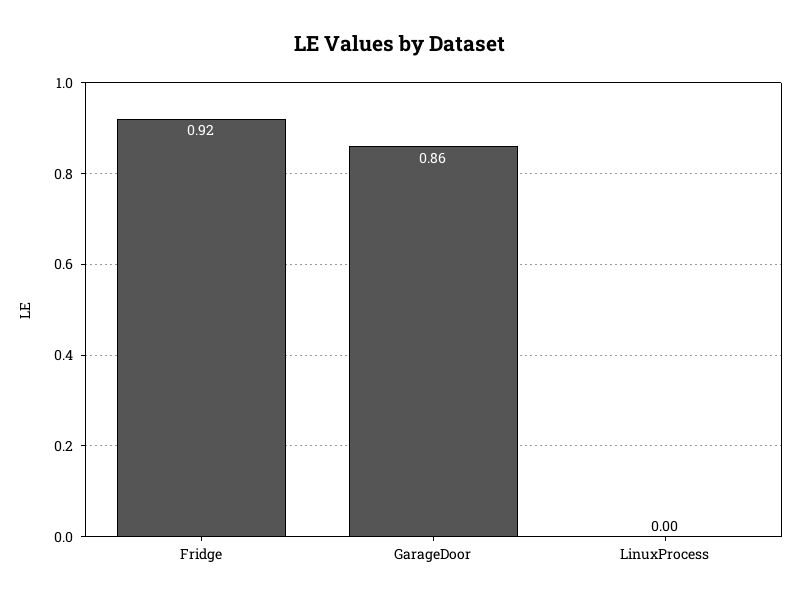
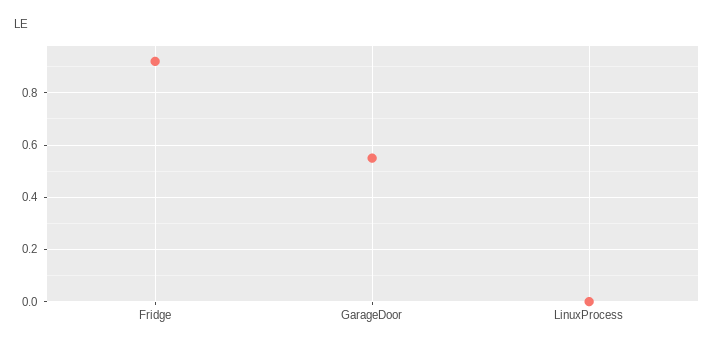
  {
    "Fridge": 0.92,
-   "GarageDoor": 0.86,
+   "GarageDoor": 0.55,
    "LinuxProcess": 0
  }

